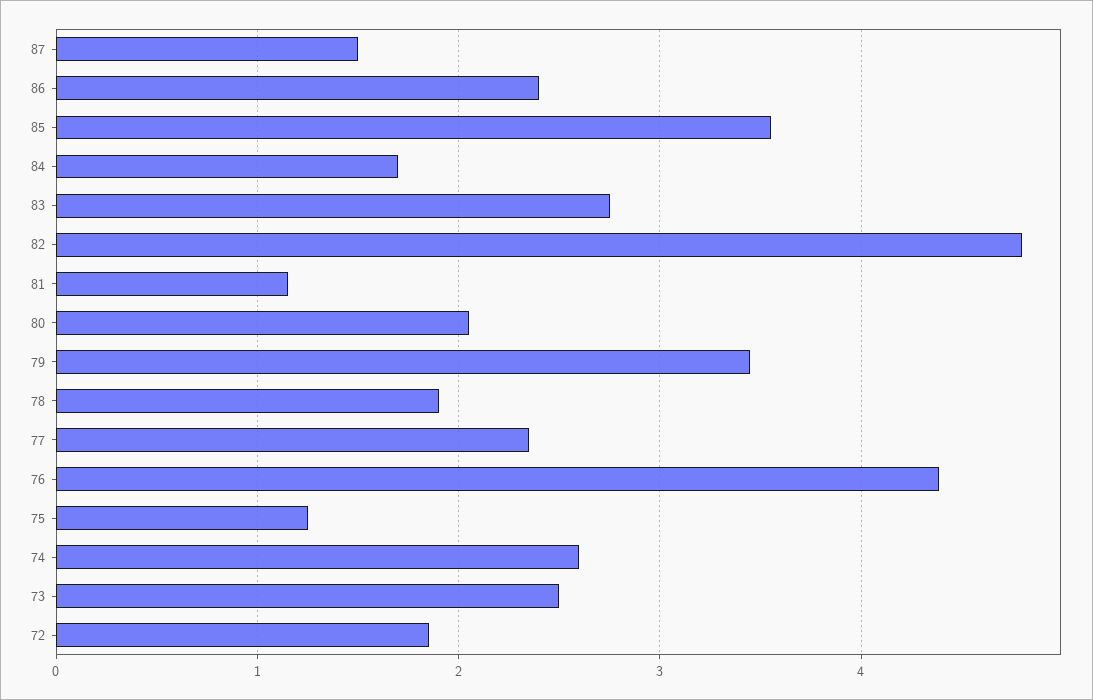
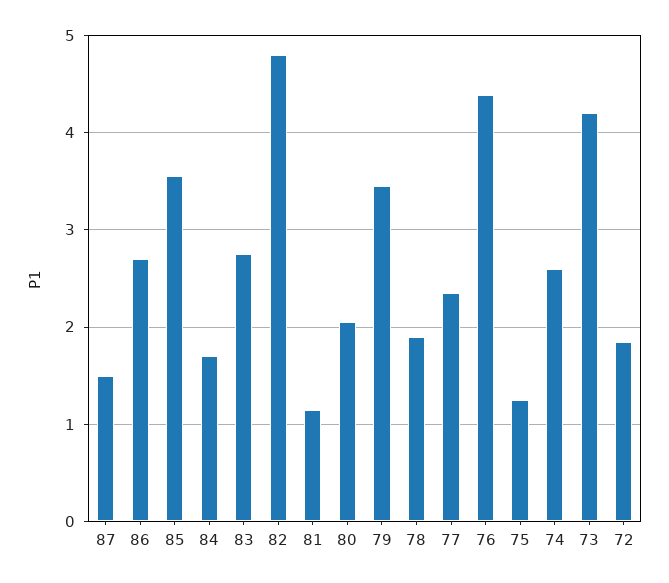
  {
    "87": 1.5,
-   "86": 2.4,
+   "86": 2.7,
    "85": 3.6,
    "84": 1.7,
    "83": 2.8,
    "82": 4.8,
    "81": 1.2,
    "80": 2.1,
    "79": 3.5,
    "78": 1.9,
    "77": 2.4,
    "76": 4.4,
    "75": 1.3,
    "74": 2.6,
-   "73": 2.5,
+   "73": 4.2,
    "72": 1.9
  }

